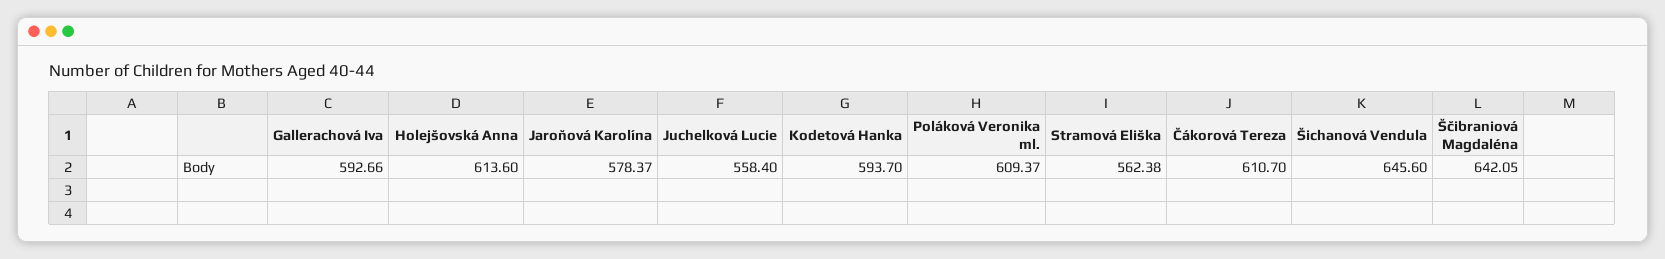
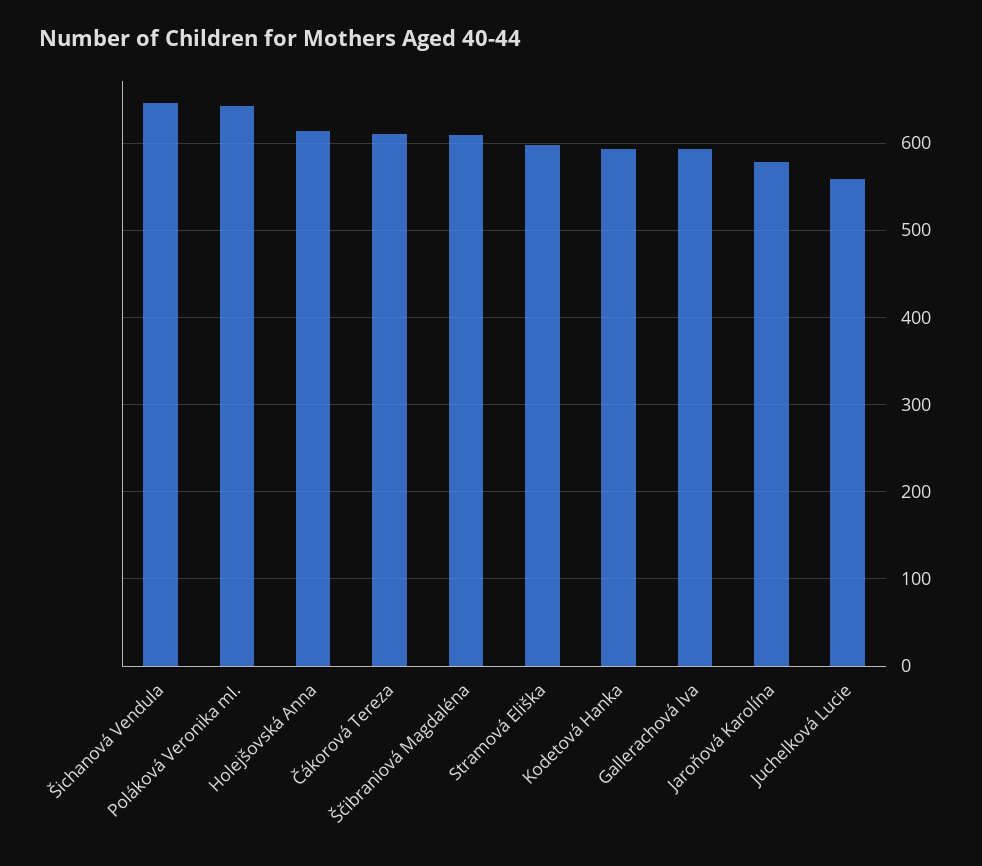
  {
    "Gallerachová Iva": 592.66,
    "Holejšovská Anna": 613.6,
    "Jaroňová Karolína": 578.37,
    "Juchelková Lucie": 558.4,
    "Kodetová Hanka": 593.7,
-   "Poláková Veronika ml.": 609.37,
+   "Poláková Veronika ml.": 640,
-   "Stramová Eliška": 562.38,
+   "Stramová Eliška": 600,
    "Čákorová Tereza": 610.7,
    "Šichanová Vendula": 645.6,
-   "Ščibraniová Magdaléna": 642.05
+   "Ščibraniová Magdaléna": 610
  }

